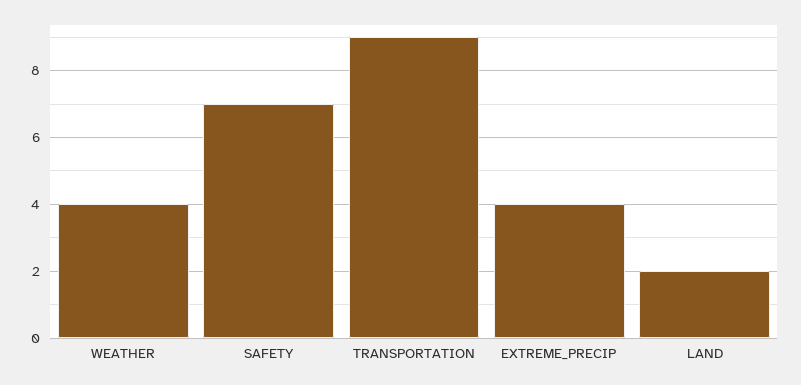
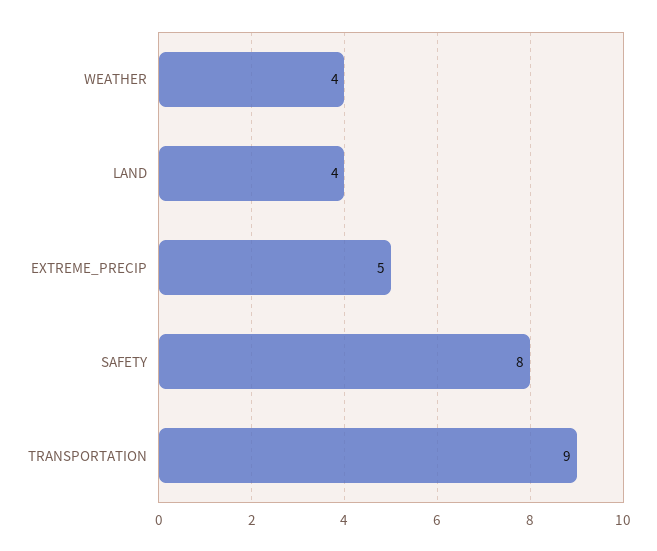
  {
    "WEATHER": 4,
-   "SAFETY": 7,
+   "SAFETY": 8,
    "TRANSPORTATION": 9,
-   "EXTREME_PRECIP": 4,
+   "EXTREME_PRECIP": 5,
-   "LAND": 2
+   "LAND": 4
  }

